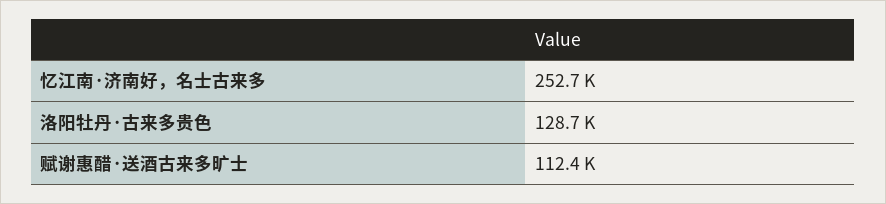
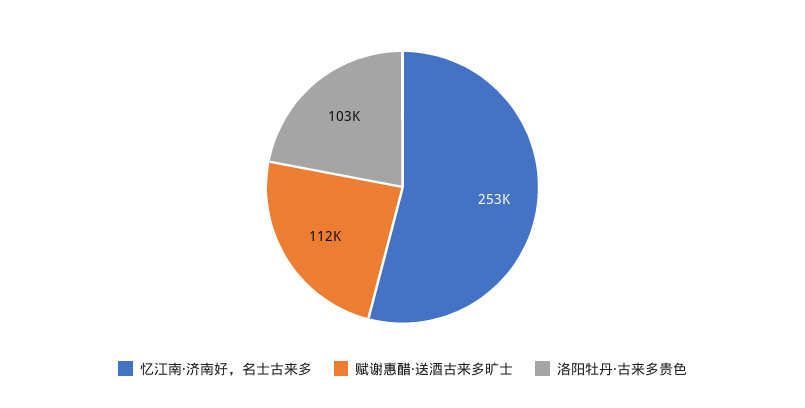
  {
    "忆江南·济南好，名士古来多": 252700,
-   "洛阳牡丹·古来多贵色": 128700,
+   "洛阳牡丹·古来多贵色": 103000,
    "赋谢惠醋·送酒古来多旷士": 112400
  }

